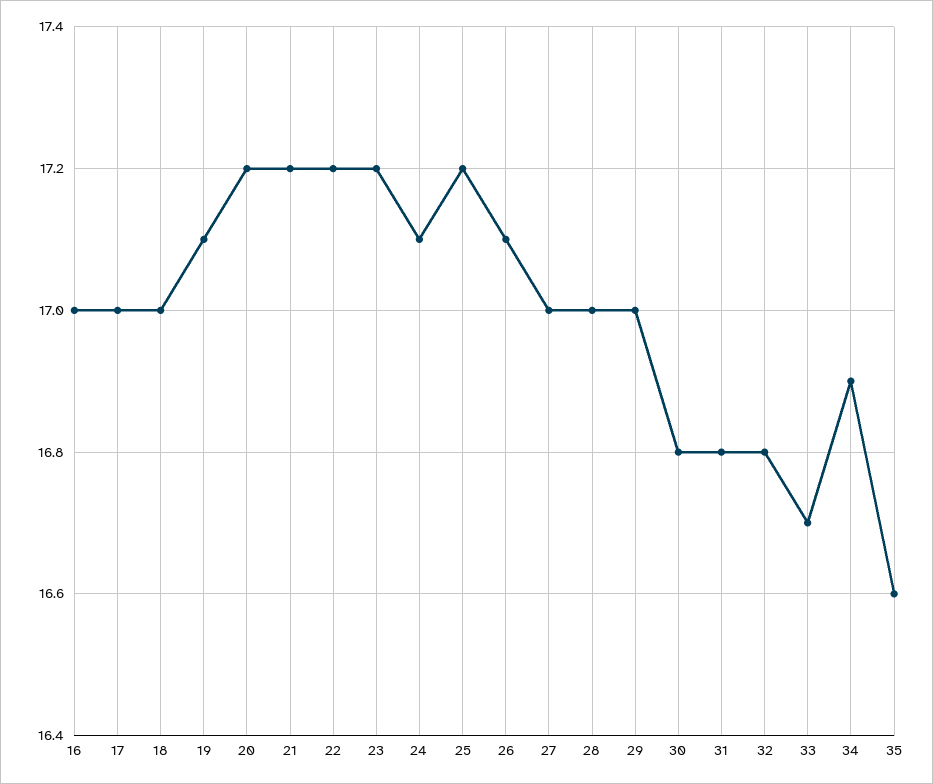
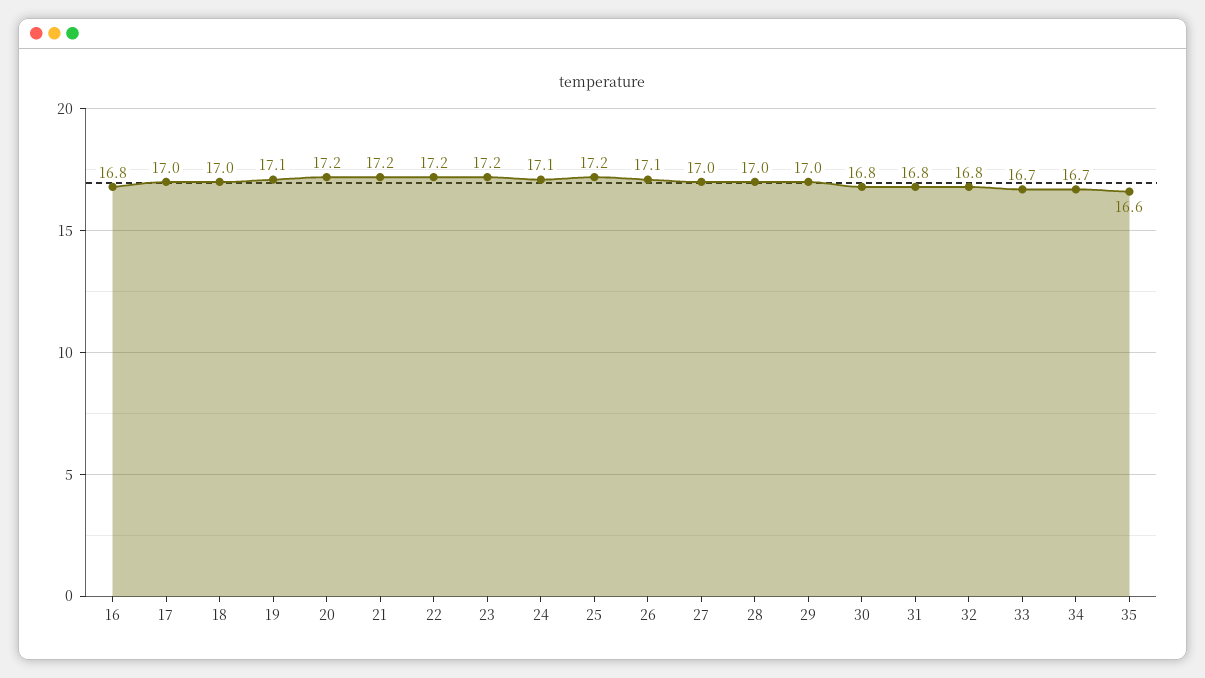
  {
-   "16": 17,
+   "16": 16.8,
    "17": 17,
    "18": 17,
    "19": 17.1,
    "20": 17.2,
    "21": 17.2,
    "22": 17.2,
    "23": 17.2,
    "24": 17.1,
    "25": 17.2,
    "26": 17.1,
    "27": 17,
    "28": 17,
    "29": 17,
    "30": 16.8,
    "31": 16.8,
    "32": 16.8,
    "33": 16.7,
-   "34": 16.9,
+   "34": 16.7,
    "35": 16.6
  }

